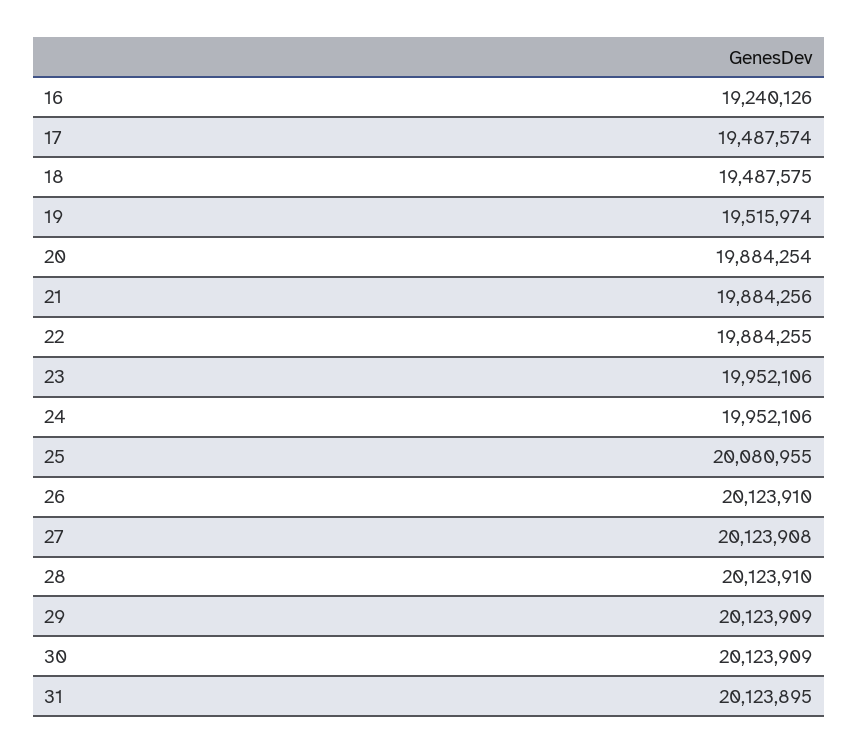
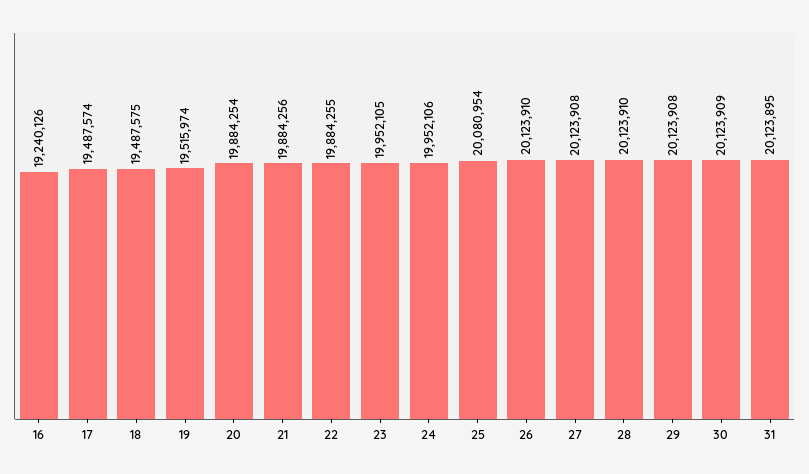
  {
    "16": 19240126,
    "17": 19487574,
    "18": 19487575,
    "19": 19515974,
    "20": 19884254,
    "21": 19884256,
    "22": 19884255,
-   "23": 19952106,
+   "23": 19952105,
    "24": 19952106,
-   "25": 20080955,
+   "25": 20080954,
    "26": 20123910,
    "27": 20123908,
    "28": 20123910,
-   "29": 20123909,
+   "29": 20123908,
    "30": 20123909,
    "31": 20123895
  }

